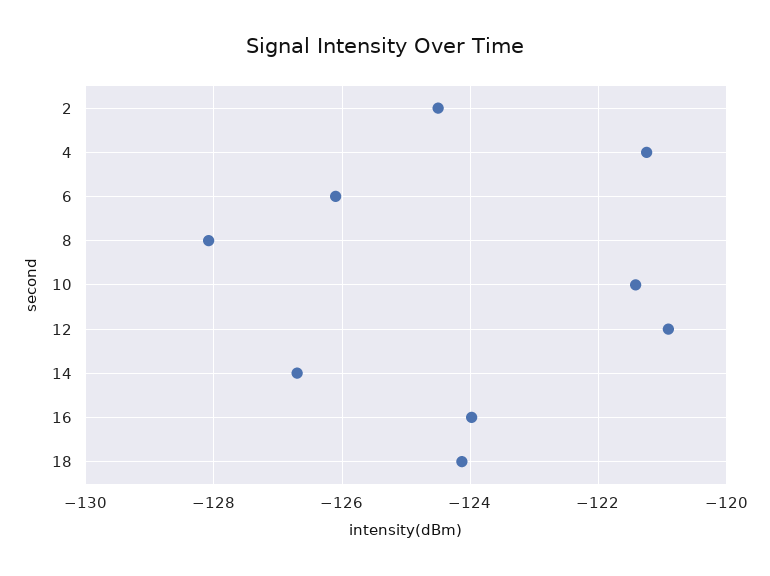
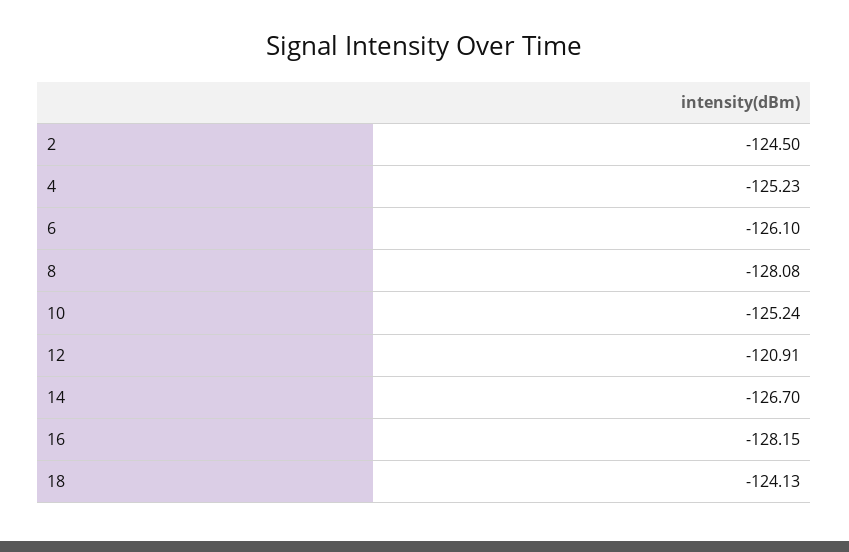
  {
    "2": -124.5,
-   "4": -121.2,
+   "4": -125.23,
    "6": -126.1,
    "8": -128.08,
-   "10": -121.4,
+   "10": -125.24,
    "12": -120.91,
    "14": -126.7,
-   "16": -124,
+   "16": -128.15,
    "18": -124.13
  }

